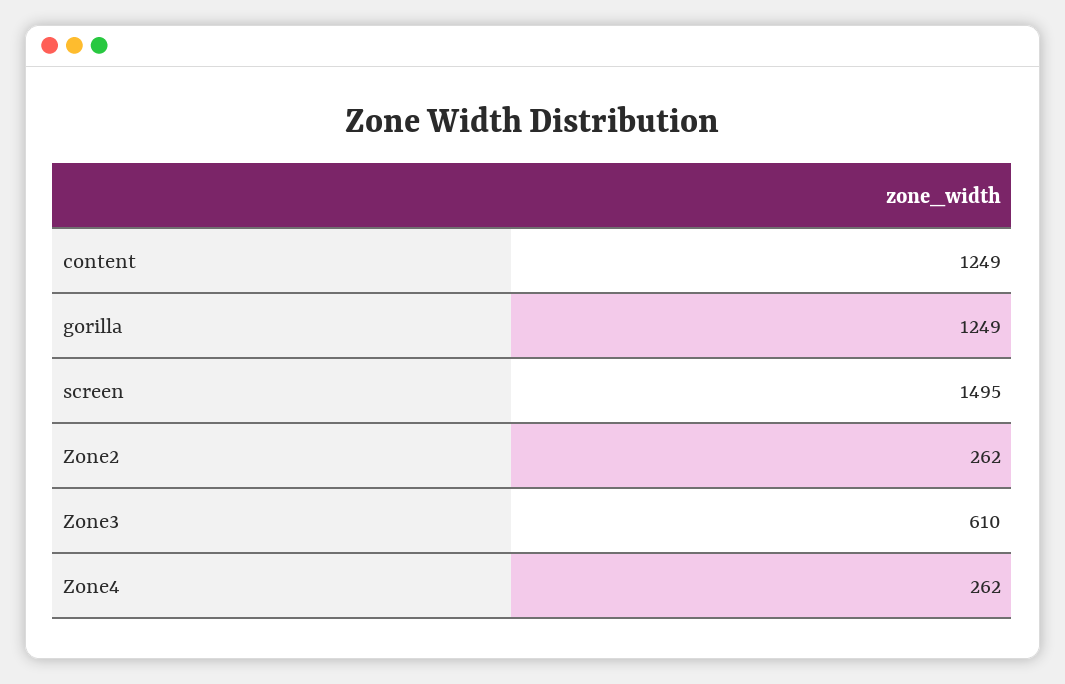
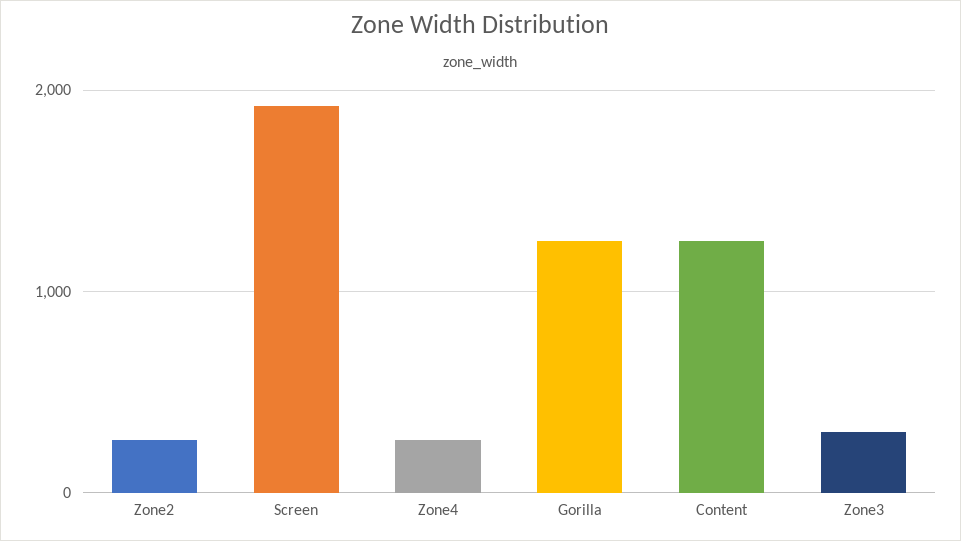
  {
    "content": 1249,
    "gorilla": 1249,
-   "screen": 1495,
+   "screen": 1900,
    "Zone2": 262,
-   "Zone3": 610,
+   "Zone3": 300,
    "Zone4": 262
  }

